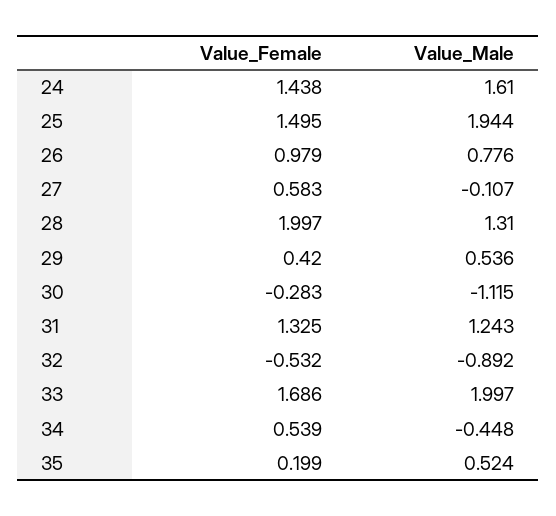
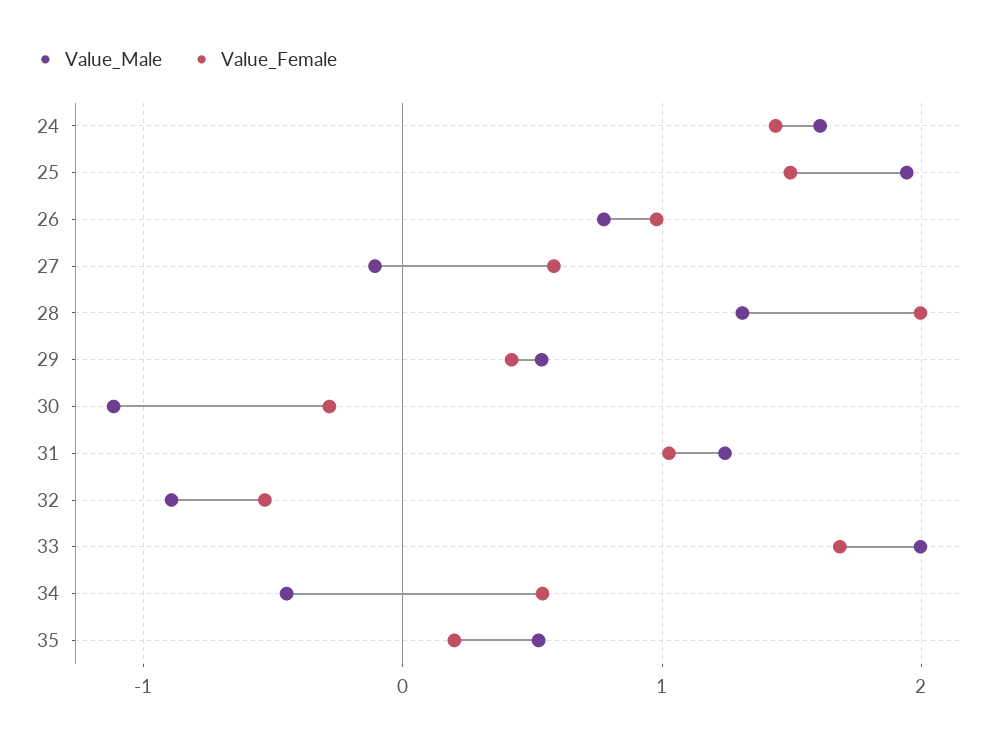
  {
    "Value_Female": {
      "24": 1.438,
      "25": 1.495,
      "26": 0.979,
      "27": 0.583,
      "28": 1.997,
      "29": 0.42,
      "30": -0.283,
-     "31": 1.325,
+     "31": 1,
      "32": -0.532,
      "33": 1.686,
      "34": 0.539,
      "35": 0.199
    },
    "Value_Male": {
      "24": 1.61,
      "25": 1.944,
      "26": 0.776,
      "27": -0.107,
      "28": 1.31,
      "29": 0.536,
      "30": -1.115,
      "31": 1.243,
      "32": -0.892,
      "33": 1.997,
      "34": -0.448,
      "35": 0.524
    }
  }

